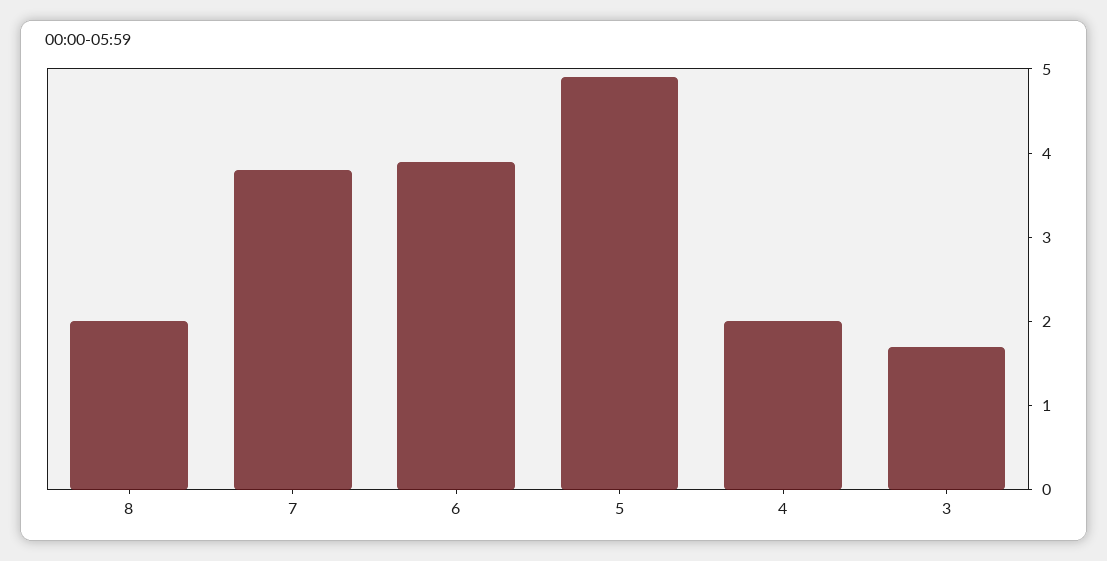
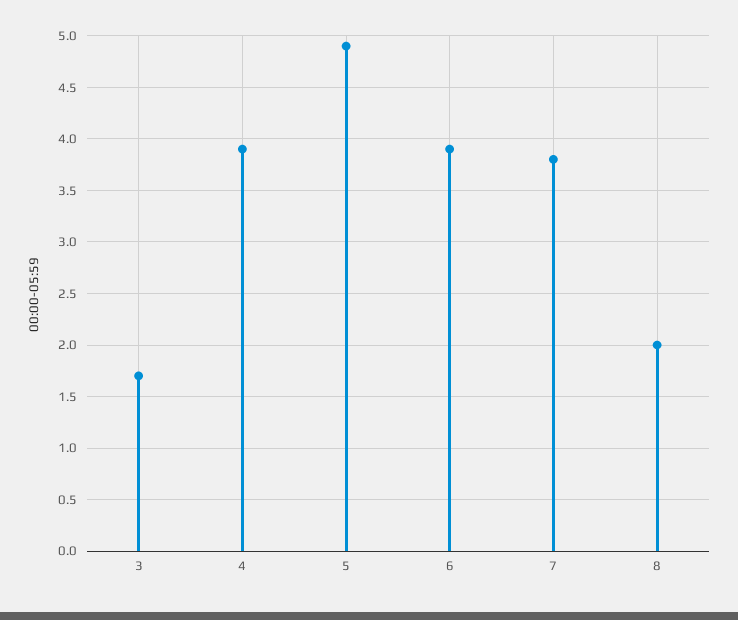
  {
    "8": 2,
    "7": 3.8,
    "6": 3.9,
    "5": 4.9,
-   "4": 2,
+   "4": 3.9,
    "3": 1.7
  }

